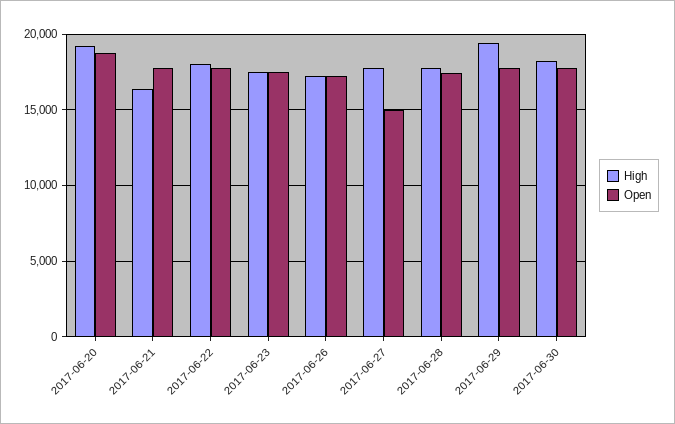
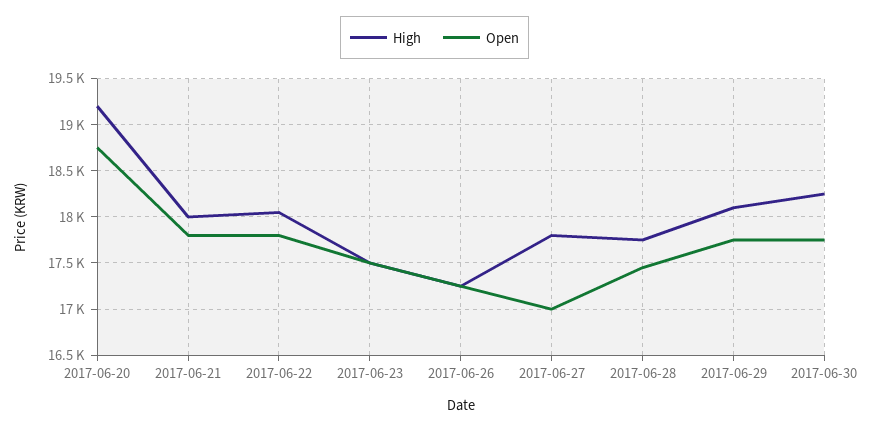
  {
    "High": {
      "2017-06-20": 19200,
-     "2017-06-21": 16500,
+     "2017-06-21": 18000,
      "2017-06-22": 18100,
      "2017-06-23": 17500,
      "2017-06-26": 17300,
      "2017-06-27": 17800,
      "2017-06-28": 17800,
-     "2017-06-29": 19500,
+     "2017-06-29": 18100,
      "2017-06-30": 18300
    },
    "Open": {
      "2017-06-20": 18800,
      "2017-06-21": 17800,
      "2017-06-22": 17800,
      "2017-06-23": 17500,
      "2017-06-26": 17300,
-     "2017-06-27": 15000,
+     "2017-06-27": 17000,
      "2017-06-28": 17500,
      "2017-06-29": 17800,
      "2017-06-30": 17800
    }
  }

